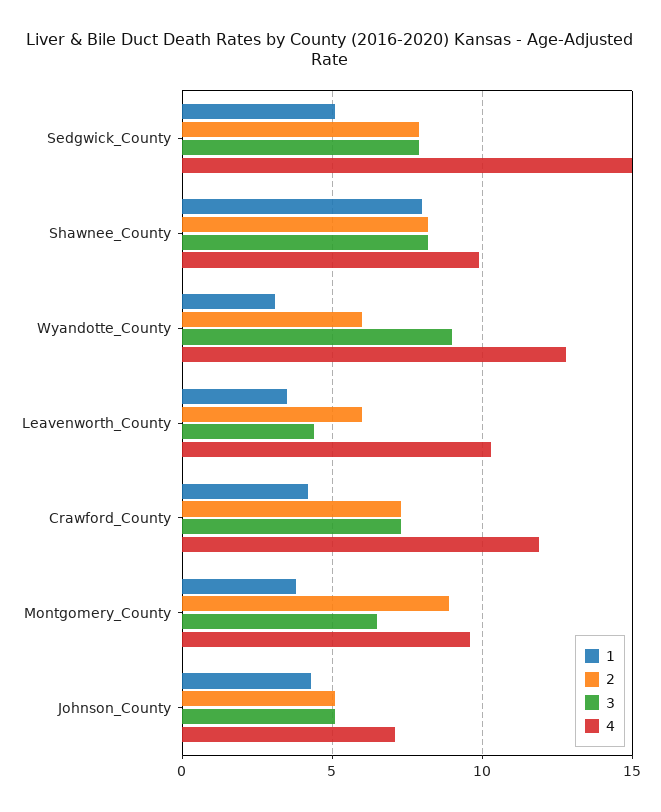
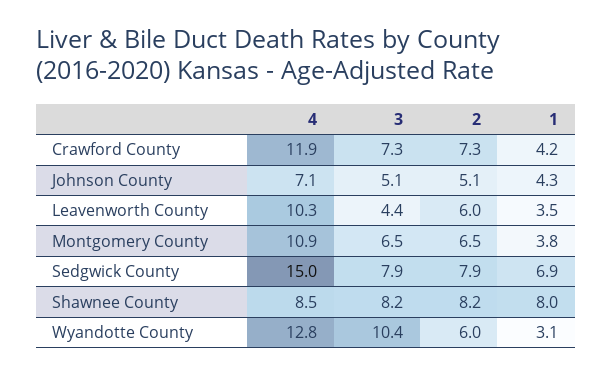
  {
    "1": {
-     "Sedgwick_County": 5,
+     "Sedgwick_County": 6.9,
      "Shawnee_County": 8,
      "Wyandotte_County": 3.1,
      "Leavenworth_County": 3.5,
      "Crawford_County": 4.2,
      "Montgomery_County": 3.8,
      "Johnson_County": 4.3
    },
    "2": {
      "Sedgwick_County": 7.9,
      "Shawnee_County": 8.2,
      "Wyandotte_County": 6,
      "Leavenworth_County": 6,
      "Crawford_County": 7.3,
-     "Montgomery_County": 9,
+     "Montgomery_County": 6.5,
      "Johnson_County": 5.1
    },
    "3": {
      "Sedgwick_County": 7.9,
      "Shawnee_County": 8.2,
-     "Wyandotte_County": 9,
+     "Wyandotte_County": 10.4,
      "Leavenworth_County": 4.4,
      "Crawford_County": 7.3,
      "Montgomery_County": 6.5,
      "Johnson_County": 5.1
    },
    "4": {
      "Sedgwick_County": 15,
-     "Shawnee_County": 10,
+     "Shawnee_County": 8.5,
      "Wyandotte_County": 12.8,
      "Leavenworth_County": 10.3,
      "Crawford_County": 11.9,
-     "Montgomery_County": 9.5,
+     "Montgomery_County": 10.9,
      "Johnson_County": 7.1
    }
  }

